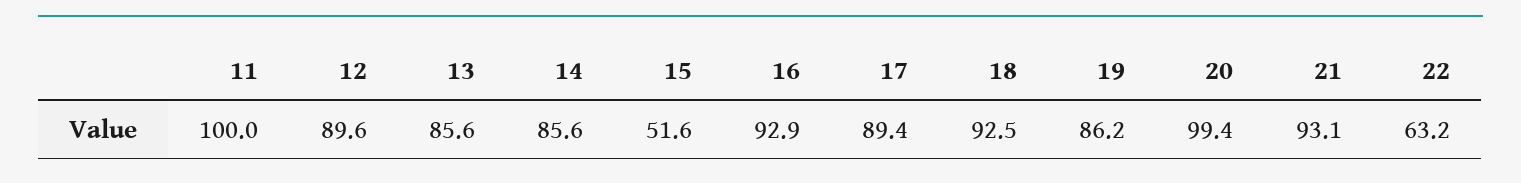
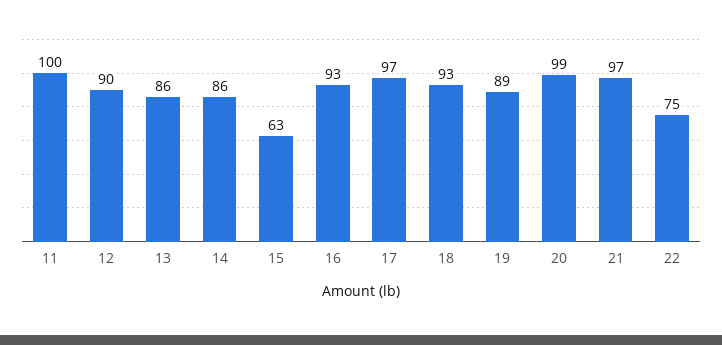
  {
    "11": 100,
    "12": 89.6,
    "13": 85.6,
    "14": 85.6,
-   "15": 51.6,
+   "15": 63,
    "16": 92.9,
-   "17": 89.4,
+   "17": 97,
    "18": 92.5,
-   "19": 86.2,
+   "19": 89,
    "20": 99.4,
-   "21": 93.1,
+   "21": 97,
-   "22": 63.2
+   "22": 75
  }

